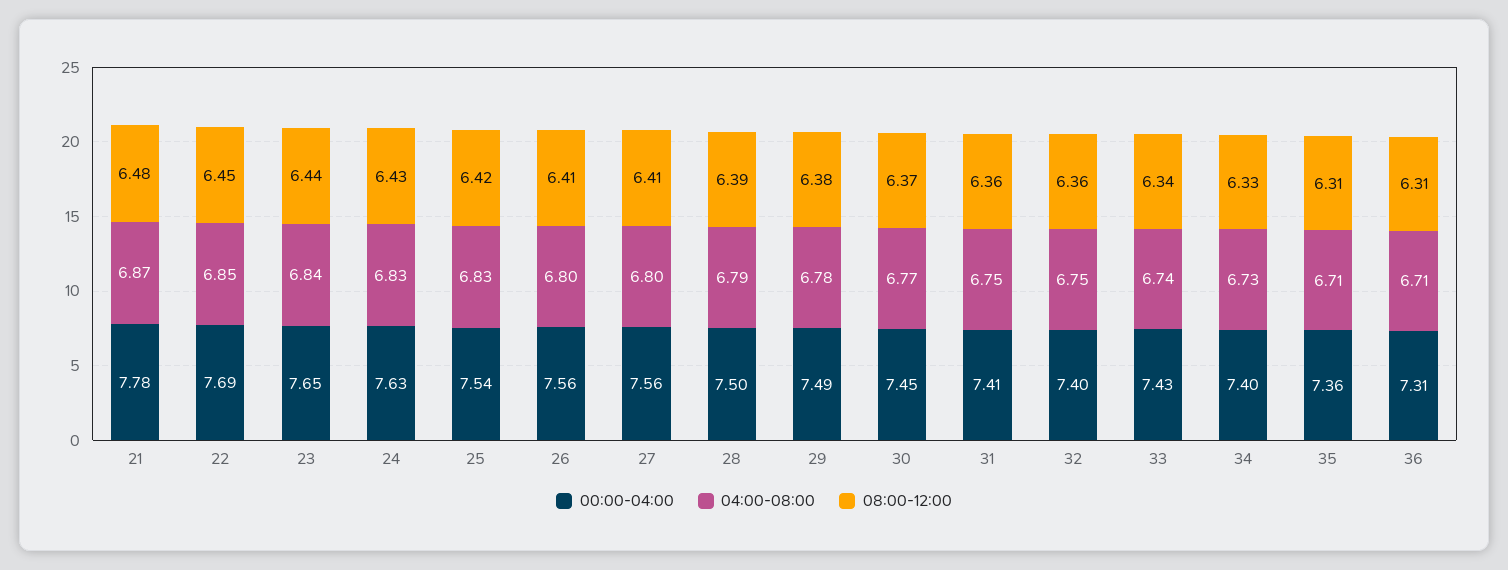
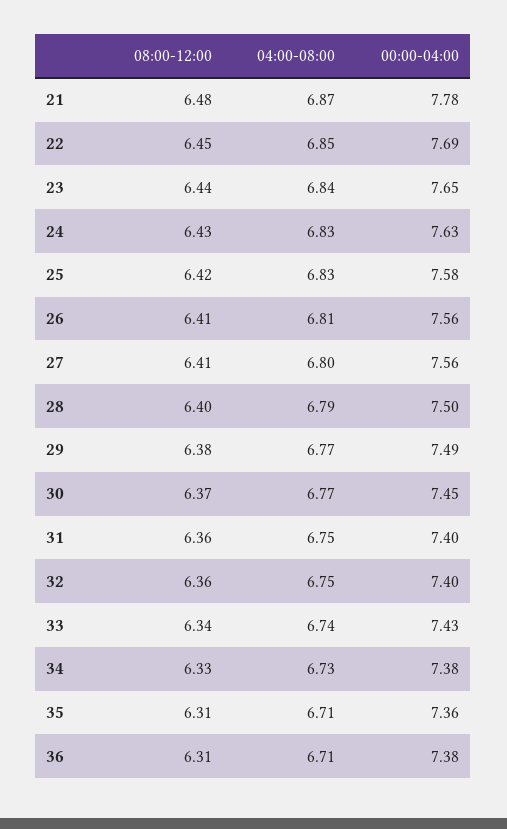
  {
    "00:00-04:00": {
      "21": 7.78,
      "22": 7.69,
      "23": 7.65,
      "24": 7.63,
-     "25": 7.54,
+     "25": 7.58,
      "26": 7.56,
      "27": 7.56,
      "28": 7.5,
      "29": 7.49,
      "30": 7.45,
-     "31": 7.41,
+     "31": 7.4,
      "32": 7.4,
      "33": 7.43,
-     "34": 7.4,
+     "34": 7.38,
      "35": 7.36,
-     "36": 7.31
+     "36": 7.38
    },
    "04:00-08:00": {
      "21": 6.87,
      "22": 6.85,
      "23": 6.84,
      "24": 6.83,
      "25": 6.83,
-     "26": 6.8,
+     "26": 6.81,
      "27": 6.8,
      "28": 6.79,
-     "29": 6.78,
+     "29": 6.77,
      "30": 6.77,
      "31": 6.75,
      "32": 6.75,
      "33": 6.74,
      "34": 6.73,
      "35": 6.71,
      "36": 6.71
    },
    "08:00-12:00": {
      "21": 6.48,
      "22": 6.45,
      "23": 6.44,
      "24": 6.43,
      "25": 6.42,
      "26": 6.41,
      "27": 6.41,
-     "28": 6.39,
+     "28": 6.4,
      "29": 6.38,
      "30": 6.37,
      "31": 6.36,
      "32": 6.36,
      "33": 6.34,
      "34": 6.33,
      "35": 6.31,
      "36": 6.31
    }
  }

